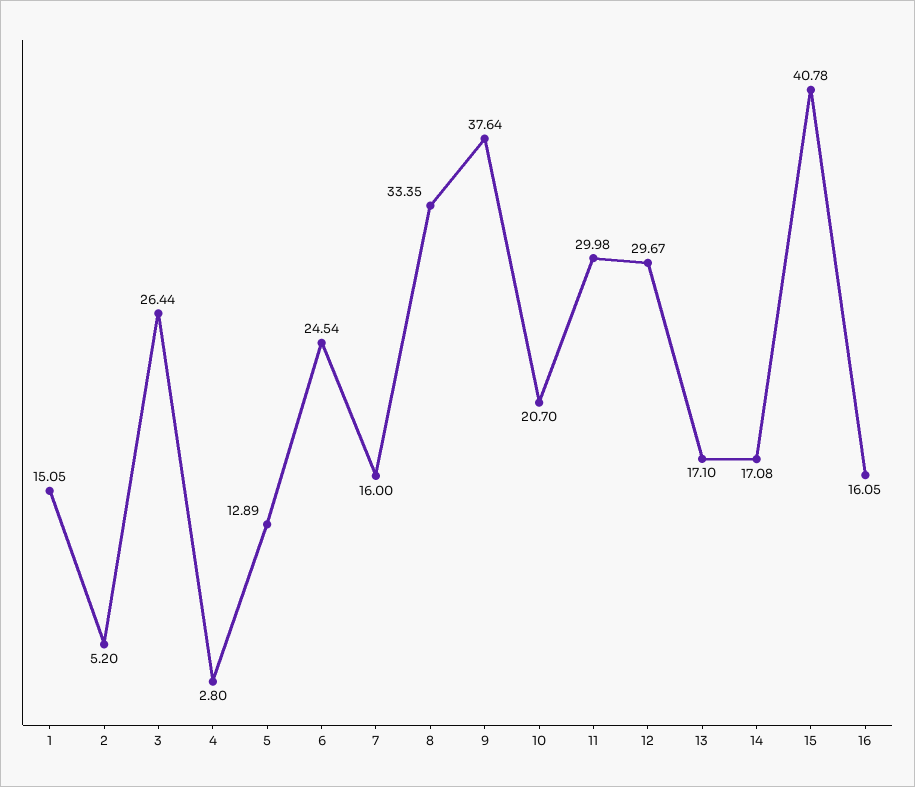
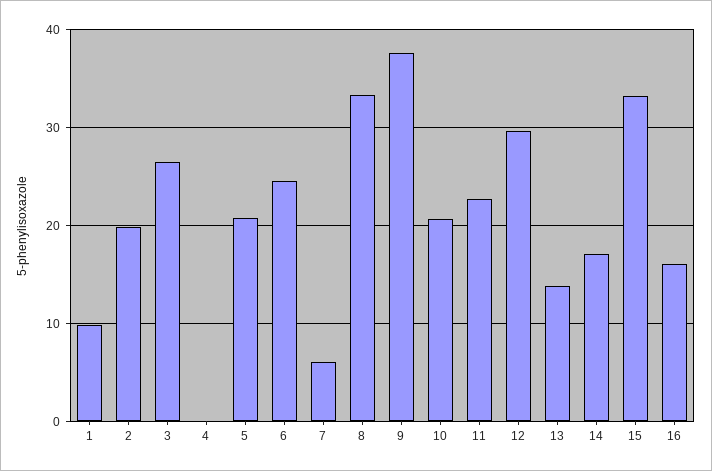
  {
-   "1": 15.05,
+   "1": 10,
-   "2": 5.2,
+   "2": 20,
    "3": 26.44,
-   "4": 2.8,
+   "4": 0,
-   "5": 12.89,
+   "5": 21,
    "6": 24.54,
-   "7": 16,
+   "7": 6,
    "8": 33.35,
    "9": 37.64,
    "10": 20.7,
-   "11": 29.98,
+   "11": 23,
    "12": 29.67,
-   "13": 17.1,
+   "13": 14,
    "14": 17.08,
-   "15": 40.78,
+   "15": 33,
    "16": 16.05
  }

